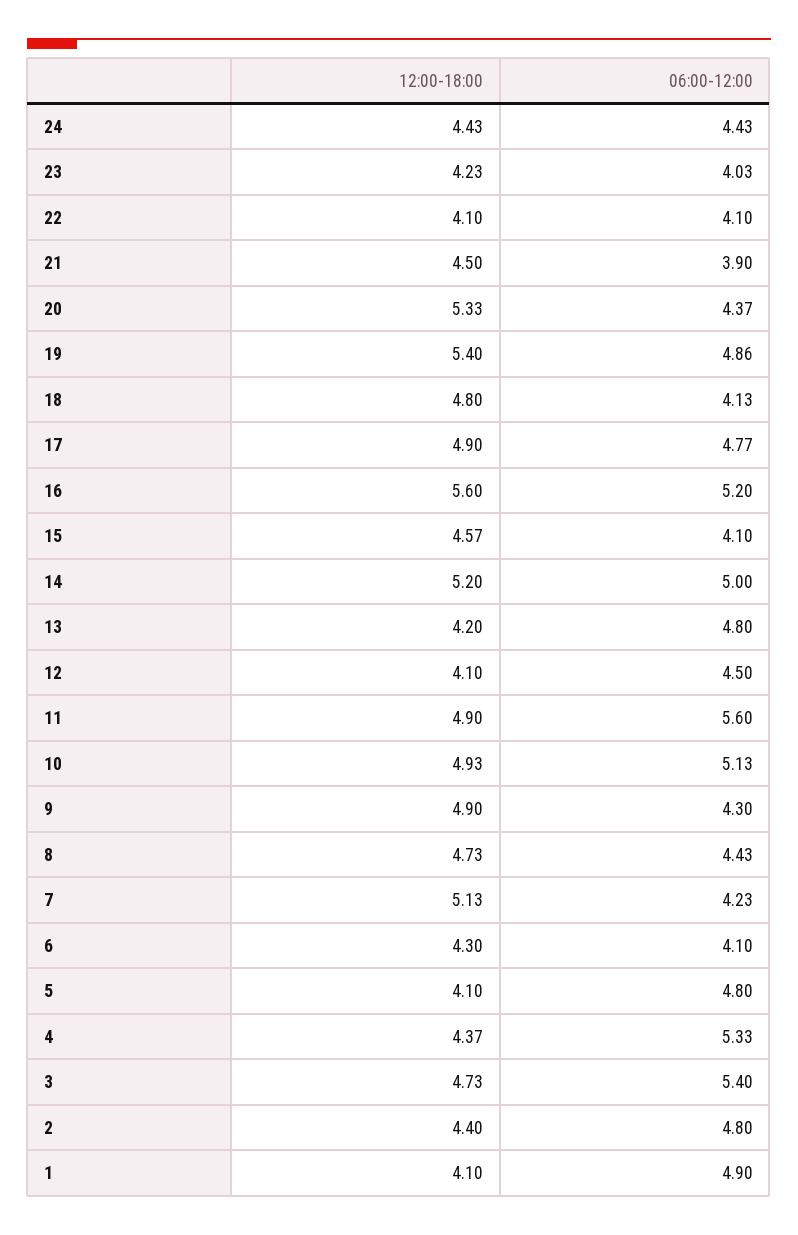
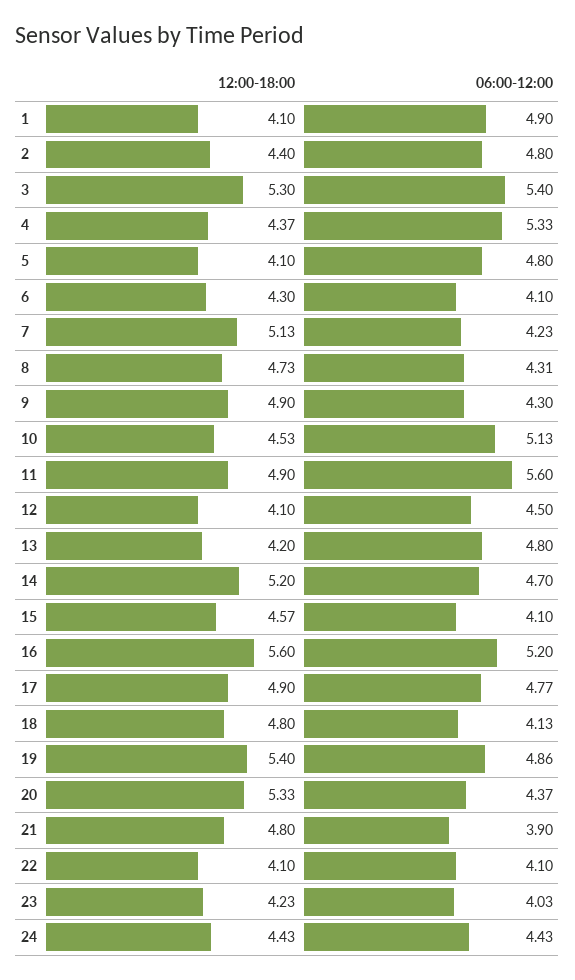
  {
    "12:00-18:00": {
      "24": 4.43,
      "23": 4.23,
      "22": 4.1,
-     "21": 4.5,
+     "21": 4.8,
      "20": 5.33,
      "19": 5.4,
      "18": 4.8,
      "17": 4.9,
      "16": 5.6,
      "15": 4.57,
      "14": 5.2,
      "13": 4.2,
      "12": 4.1,
      "11": 4.9,
-     "10": 4.93,
+     "10": 4.53,
      "9": 4.9,
      "8": 4.73,
      "7": 5.13,
      "6": 4.3,
      "5": 4.1,
      "4": 4.37,
-     "3": 4.73,
+     "3": 5.3,
      "2": 4.4,
      "1": 4.1
    },
    "06:00-12:00": {
      "24": 4.43,
      "23": 4.03,
      "22": 4.1,
      "21": 3.9,
      "20": 4.37,
      "19": 4.86,
      "18": 4.13,
      "17": 4.77,
      "16": 5.2,
      "15": 4.1,
-     "14": 5,
+     "14": 4.7,
      "13": 4.8,
      "12": 4.5,
      "11": 5.6,
      "10": 5.13,
      "9": 4.3,
-     "8": 4.43,
+     "8": 4.31,
      "7": 4.23,
      "6": 4.1,
      "5": 4.8,
      "4": 5.33,
      "3": 5.4,
      "2": 4.8,
      "1": 4.9
    }
  }

